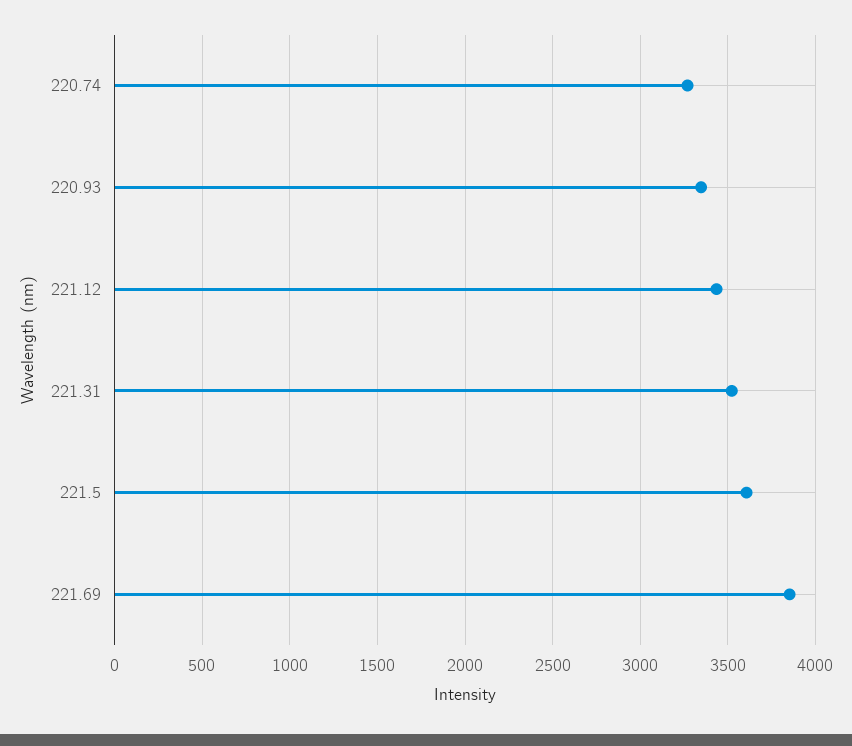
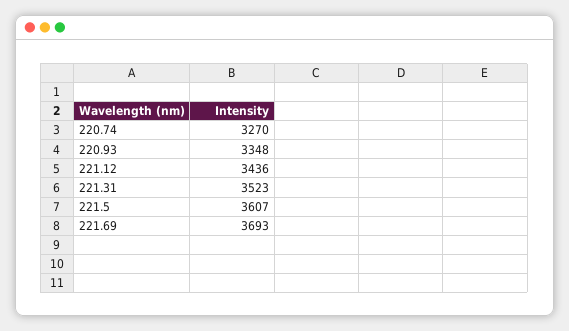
  {
    "220.74": 3270,
    "220.93": 3348,
    "221.12": 3436,
    "221.31": 3523,
    "221.5": 3607,
-   "221.69": 3850
+   "221.69": 3693
  }

